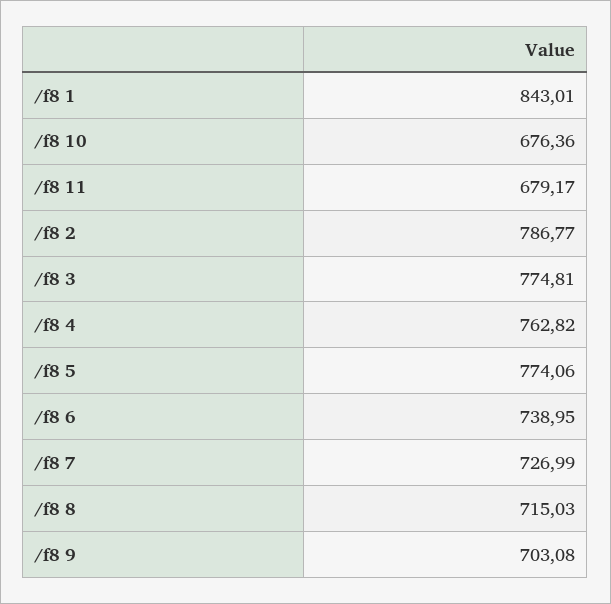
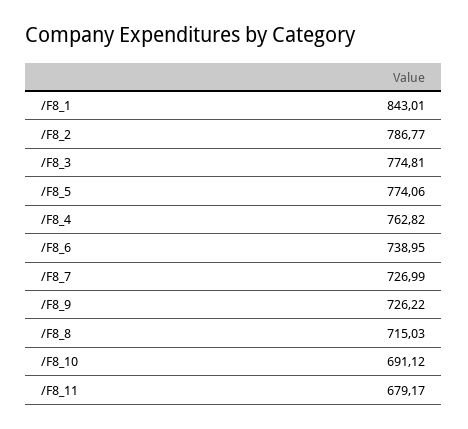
  {
    "/f8 1": 843.01,
-   "/f8 10": 676.36,
+   "/f8 10": 691.12,
    "/f8 11": 679.17,
    "/f8 2": 786.77,
    "/f8 3": 774.81,
    "/f8 4": 762.82,
    "/f8 5": 774.06,
    "/f8 6": 738.95,
    "/f8 7": 726.99,
    "/f8 8": 715.03,
-   "/f8 9": 703.08
+   "/f8 9": 726.22
  }

